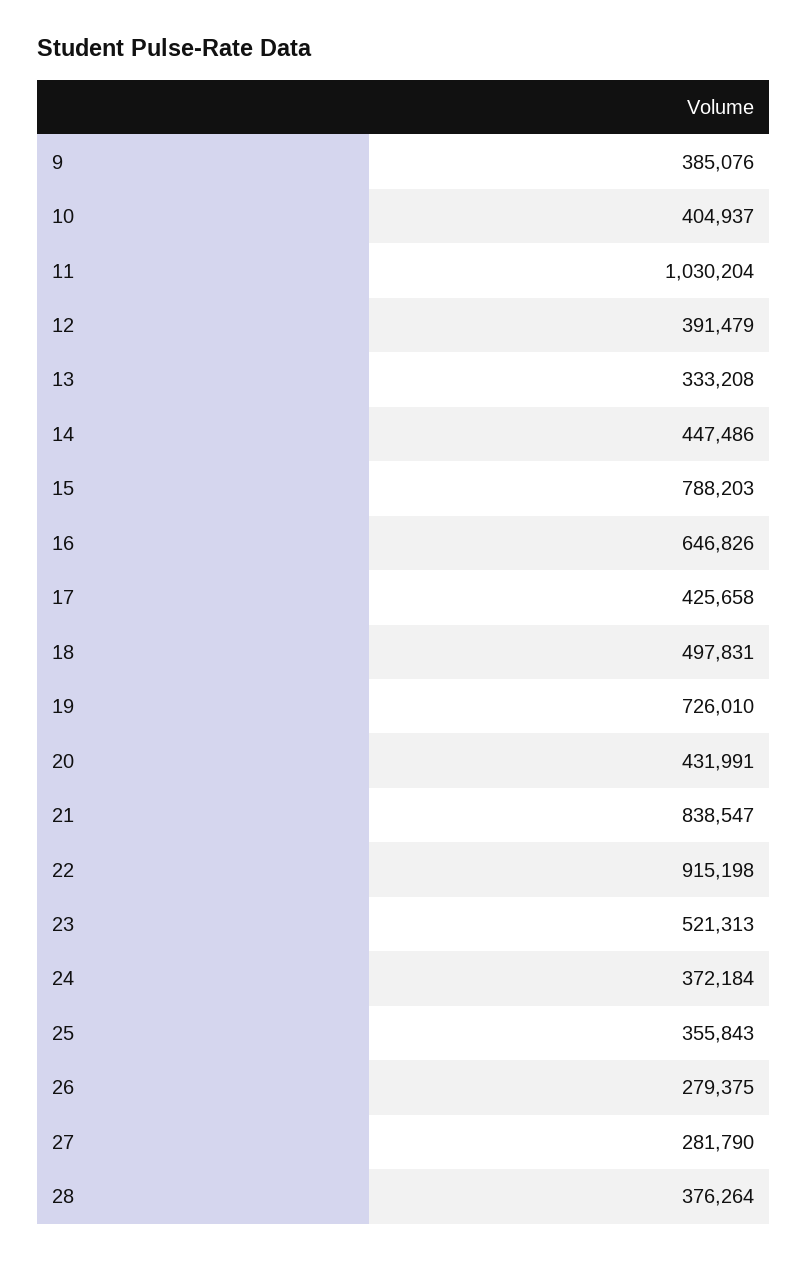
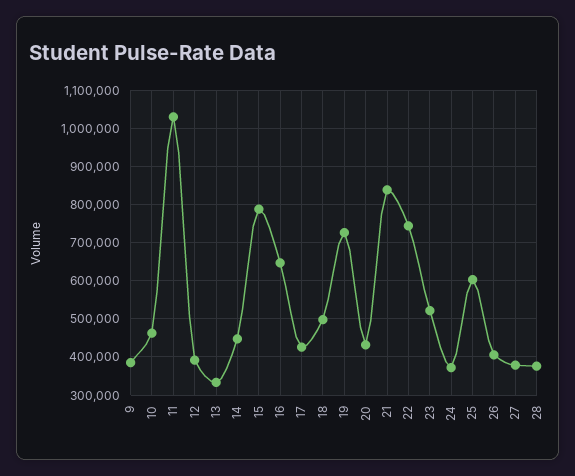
  {
    "9": 385076,
-   "10": 404937,
+   "10": 460000,
    "11": 1030204,
    "12": 391479,
    "13": 333208,
    "14": 447486,
    "15": 788203,
    "16": 646826,
    "17": 425658,
    "18": 497831,
    "19": 726010,
    "20": 431991,
    "21": 838547,
-   "22": 915198,
+   "22": 740000,
    "23": 521313,
    "24": 372184,
-   "25": 355843,
+   "25": 600000,
-   "26": 279375,
+   "26": 400000,
-   "27": 281790,
+   "27": 380000,
    "28": 376264
  }

